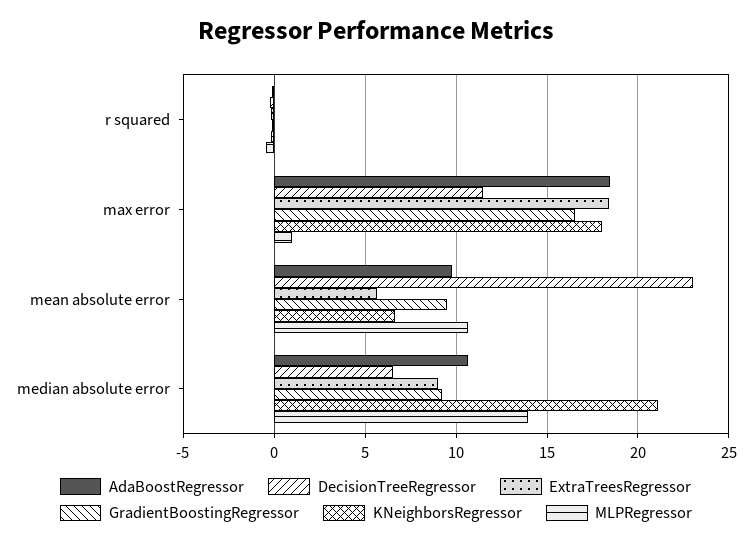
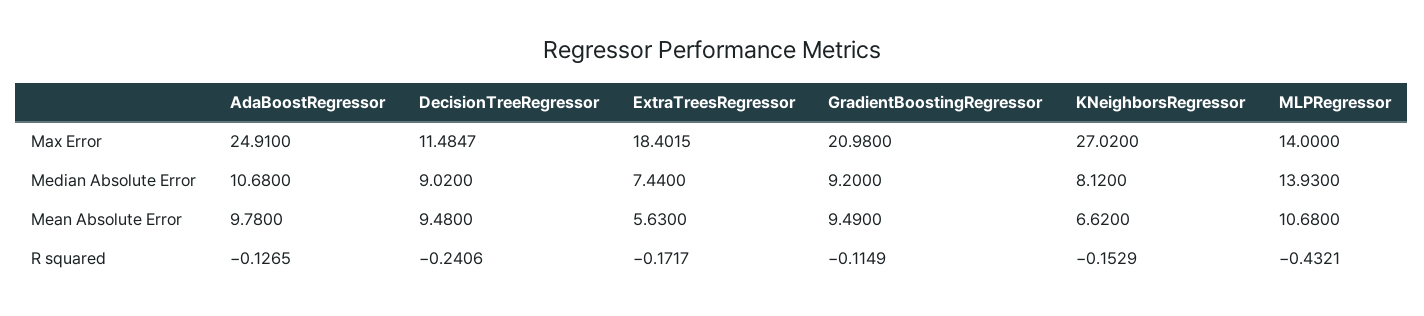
  {
    "AdaBoostRegressor": {
      "r squared": -0.1265,
-     "max error": 18.5,
+     "max error": 24.91,
      "mean absolute error": 9.78,
      "median absolute error": 10.68
    },
    "DecisionTreeRegressor": {
      "r squared": -0.2406,
      "max error": 11.4847,
-     "mean absolute error": 23,
+     "mean absolute error": 9.48,
-     "median absolute error": 6.5
+     "median absolute error": 9.02
    },
    "ExtraTreesRegressor": {
      "r squared": -0.1717,
      "max error": 18.4015,
      "mean absolute error": 5.63,
-     "median absolute error": 9
+     "median absolute error": 7.44
    },
    "GradientBoostingRegressor": {
      "r squared": -0.1149,
-     "max error": 16.5,
+     "max error": 20.98,
      "mean absolute error": 9.49,
      "median absolute error": 9.2
    },
    "KNeighborsRegressor": {
      "r squared": -0.1529,
-     "max error": 18,
+     "max error": 27.02,
      "mean absolute error": 6.62,
-     "median absolute error": 21
+     "median absolute error": 8.12
    },
    "MLPRegressor": {
      "r squared": -0.4321,
-     "max error": 1,
+     "max error": 14,
      "mean absolute error": 10.68,
      "median absolute error": 13.93
    }
  }

